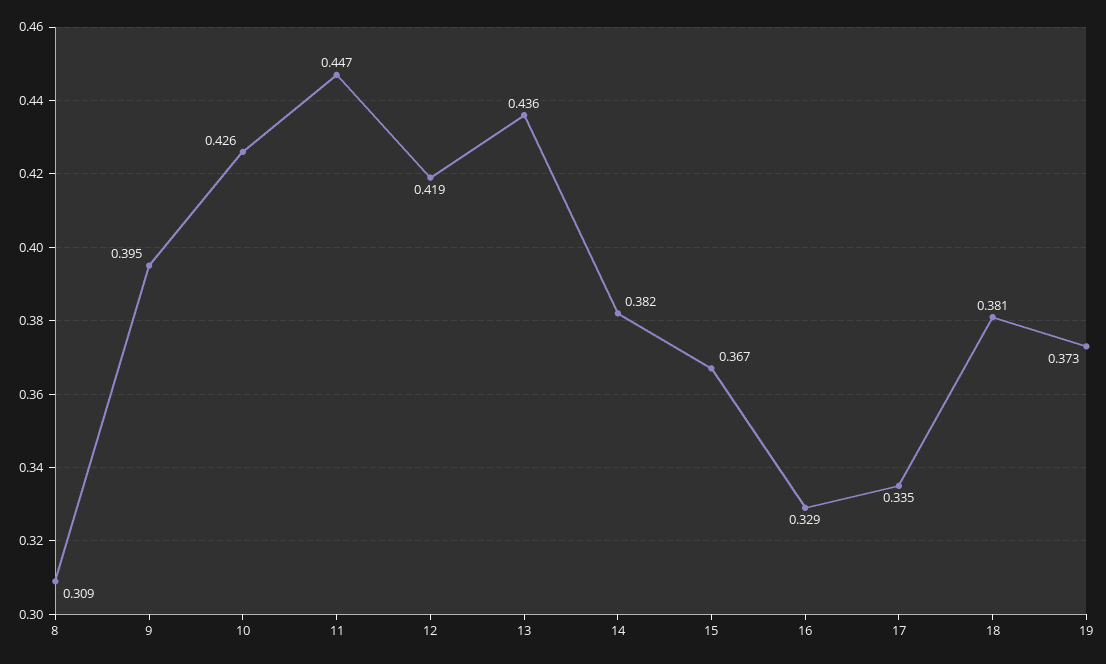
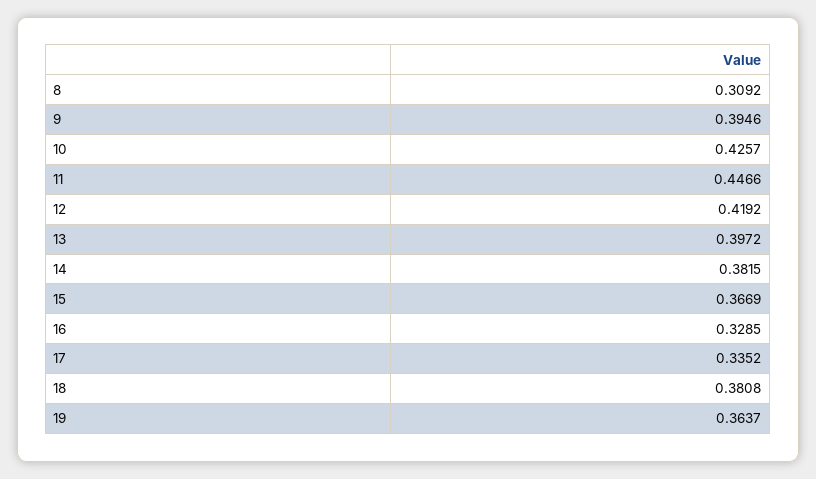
  {
    "8": 0.3092,
    "9": 0.3946,
    "10": 0.4257,
    "11": 0.4466,
    "12": 0.4192,
-   "13": 0.436,
+   "13": 0.3972,
    "14": 0.3815,
    "15": 0.3669,
    "16": 0.3285,
    "17": 0.3352,
    "18": 0.3808,
-   "19": 0.373
+   "19": 0.3637
  }

